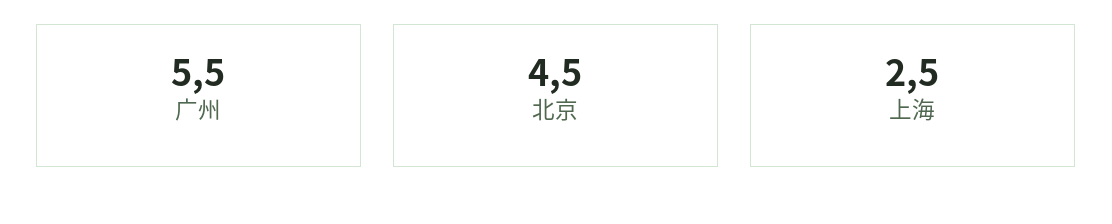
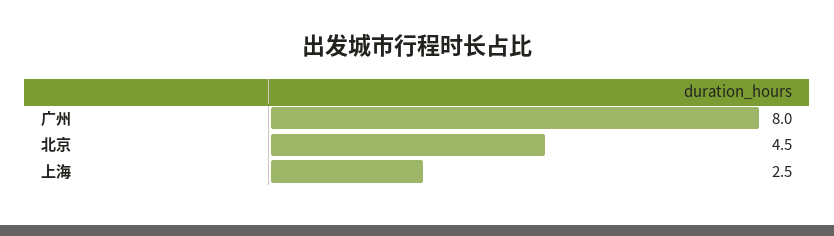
  {
-   "广州": 5.5,
+   "广州": 8,
    "北京": 4.5,
    "上海": 2.5
  }

